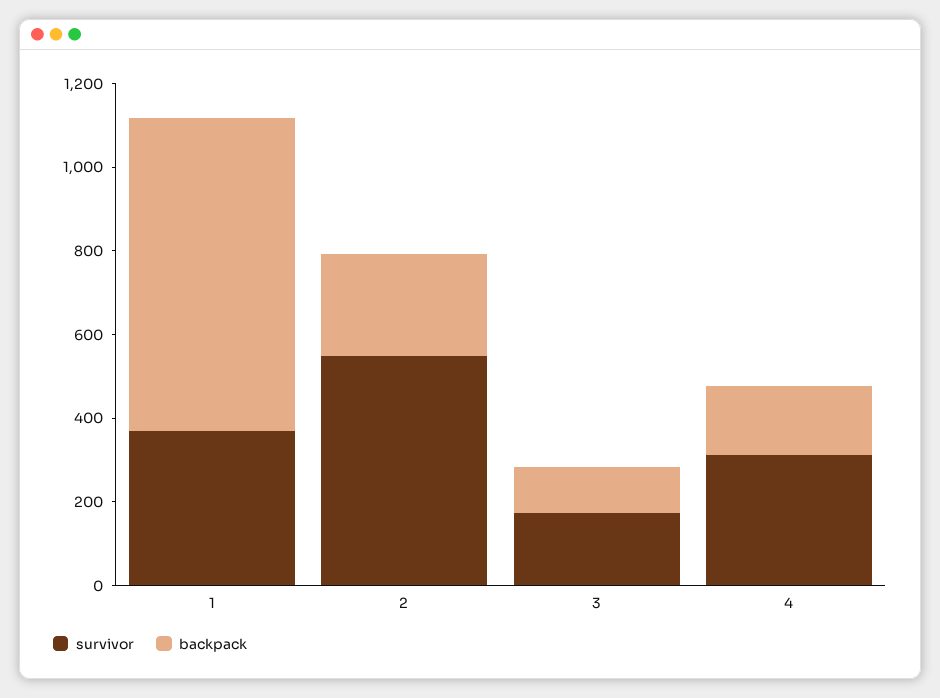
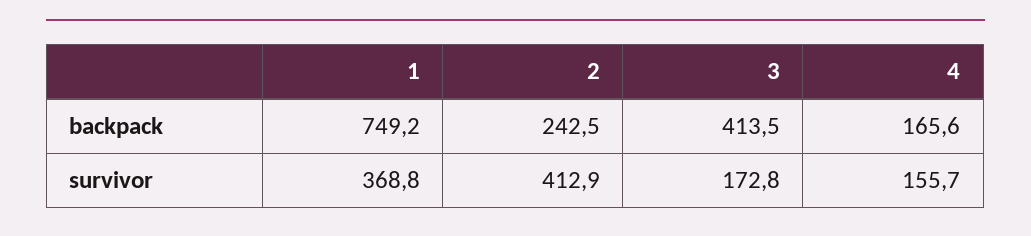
  {
    "survivor": {
      "1": 368.8,
-     "2": 550,
+     "2": 412.9,
      "3": 172.8,
-     "4": 300
+     "4": 155.7
    },
    "backpack": {
      "1": 749.2,
      "2": 242.5,
-     "3": 100,
+     "3": 413.5,
      "4": 165.6
    }
  }

